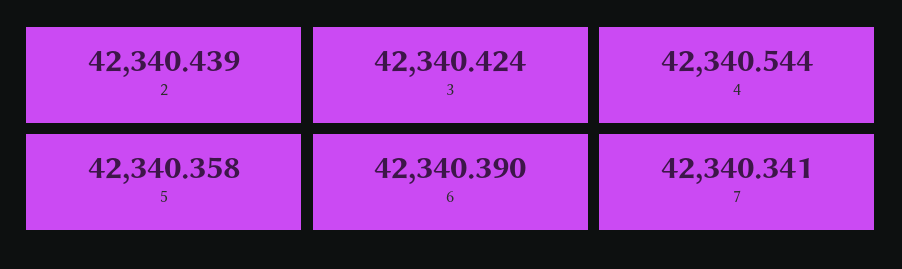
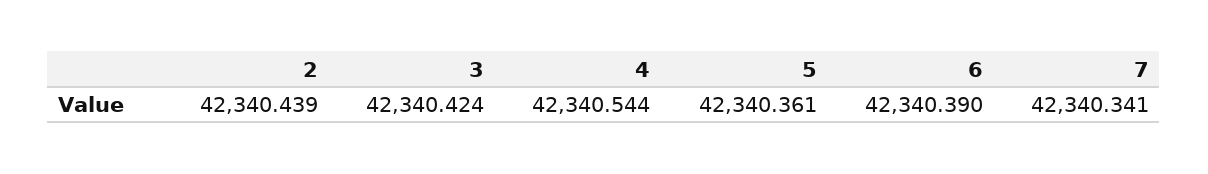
  {
    "2": 42340.439,
    "3": 42340.424,
    "4": 42340.544,
-   "5": 42340.358,
+   "5": 42340.361,
    "6": 42340.39,
    "7": 42340.341
  }

